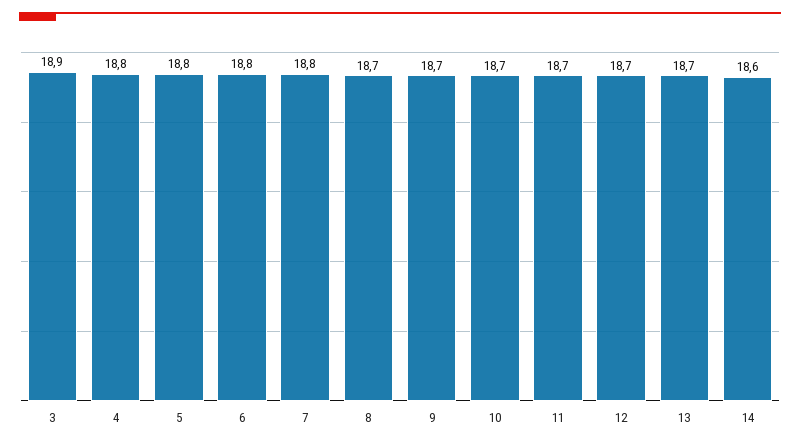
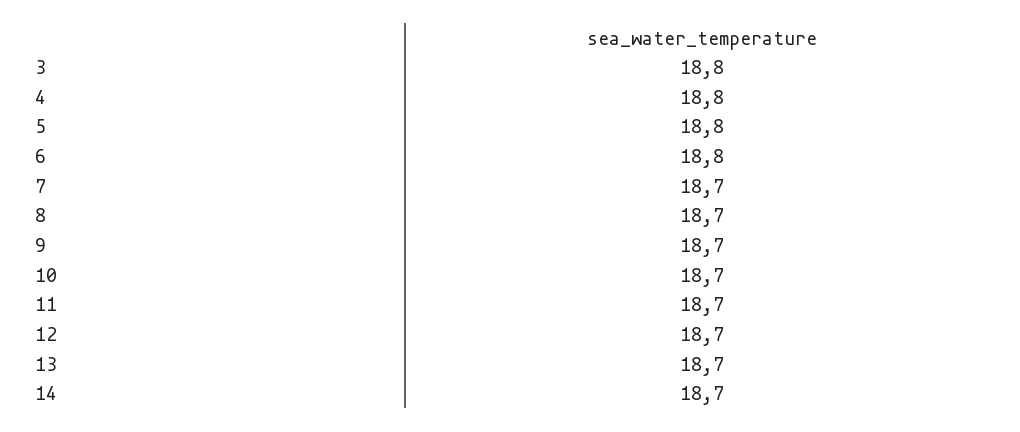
  {
-   "3": 18.9,
+   "3": 18.8,
    "4": 18.8,
    "5": 18.8,
    "6": 18.8,
-   "7": 18.8,
+   "7": 18.7,
    "8": 18.7,
    "9": 18.7,
    "10": 18.7,
    "11": 18.7,
    "12": 18.7,
    "13": 18.7,
-   "14": 18.6
+   "14": 18.7
  }

